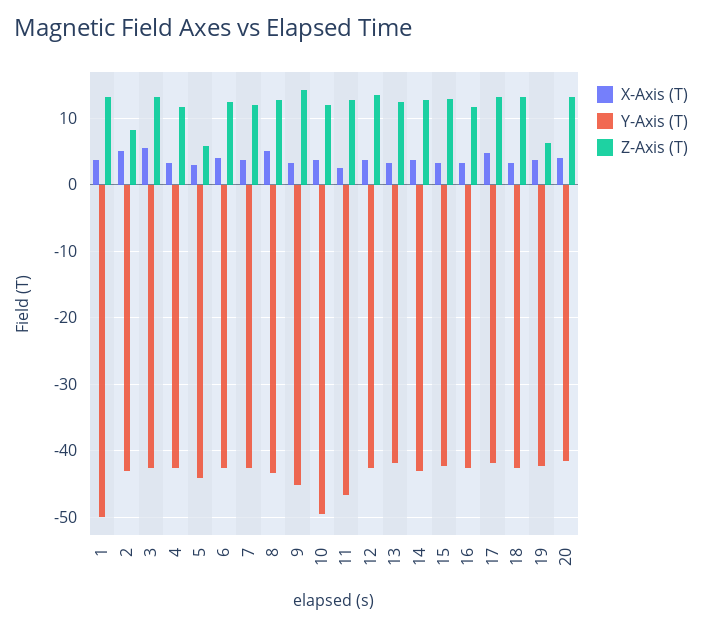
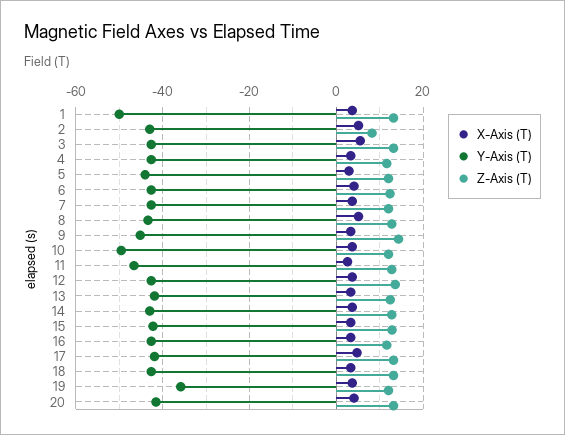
  {
    "X-Axis (T)": {
      "1": 4,
      "2": 5,
      "3": 5,
      "4": 3,
      "5": 3,
      "6": 4,
      "7": 4,
      "8": 5,
      "9": 3,
      "10": 4,
      "11": 3,
      "12": 4,
      "13": 3,
      "14": 4,
      "15": 3,
      "16": 3,
      "17": 5,
      "18": 3,
      "19": 4,
      "20": 4
    },
    "Y-Axis (T)": {
      "1": -50,
      "2": -43,
      "3": -43,
      "4": -43,
      "5": -44,
      "6": -43,
      "7": -43,
      "8": -43,
      "9": -45,
      "10": -50,
      "11": -47,
      "12": -43,
      "13": -42,
      "14": -43,
      "15": -42,
      "16": -43,
      "17": -42,
      "18": -43,
-     "19": -42,
+     "19": -36,
      "20": -42
    },
    "Z-Axis (T)": {
      "1": 13,
      "2": 8,
      "3": 13,
      "4": 12,
-     "5": 6,
+     "5": 12,
      "6": 12,
      "7": 12,
      "8": 13,
      "9": 14,
      "10": 12,
      "11": 13,
      "12": 14,
      "13": 12,
      "14": 13,
      "15": 13,
      "16": 12,
      "17": 13,
      "18": 13,
-     "19": 6,
+     "19": 12,
      "20": 13
    }
  }

